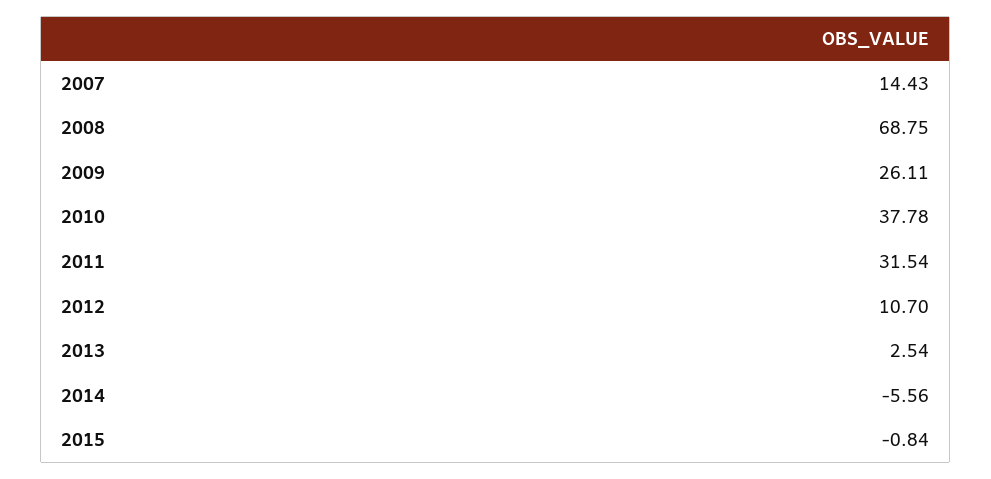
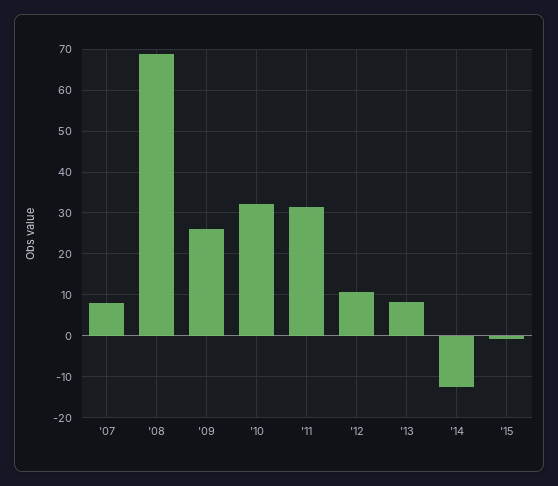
  {
-   "2007": 14.43,
+   "2007": 8,
    "2008": 68.75,
    "2009": 26.11,
-   "2010": 37.78,
+   "2010": 32,
    "2011": 31.54,
    "2012": 10.7,
-   "2013": 2.54,
+   "2013": 8,
-   "2014": -5.56,
+   "2014": -12,
    "2015": -0.84
  }

